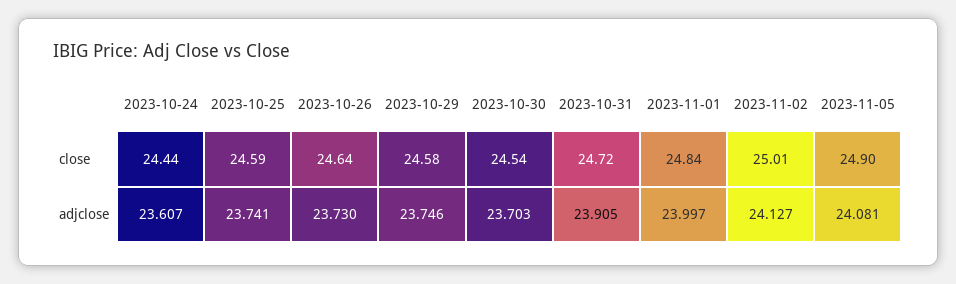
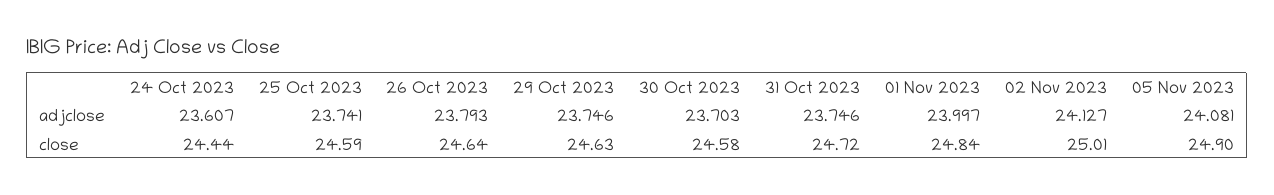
  {
    "2023-10-24": {
      "close": 24.44,
      "adjclose": 23.607
    },
    "2023-10-25": {
      "close": 24.59,
      "adjclose": 23.741
    },
    "2023-10-26": {
      "close": 24.64,
-     "adjclose": 23.73
+     "adjclose": 23.793
    },
    "2023-10-29": {
-     "close": 24.58,
+     "close": 24.63,
      "adjclose": 23.746
    },
    "2023-10-30": {
-     "close": 24.54,
+     "close": 24.58,
      "adjclose": 23.703
    },
    "2023-10-31": {
      "close": 24.72,
-     "adjclose": 23.905
+     "adjclose": 23.746
    },
    "2023-11-01": {
      "close": 24.84,
      "adjclose": 23.997
    },
    "2023-11-02": {
      "close": 25.01,
      "adjclose": 24.127
    },
    "2023-11-05": {
      "close": 24.9,
      "adjclose": 24.081
    }
  }

